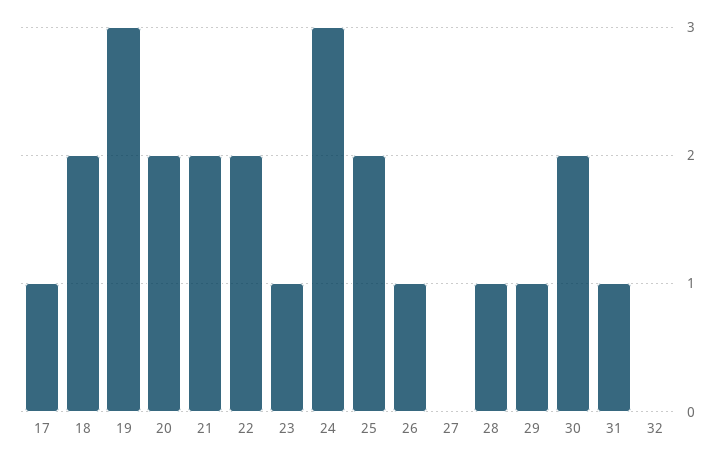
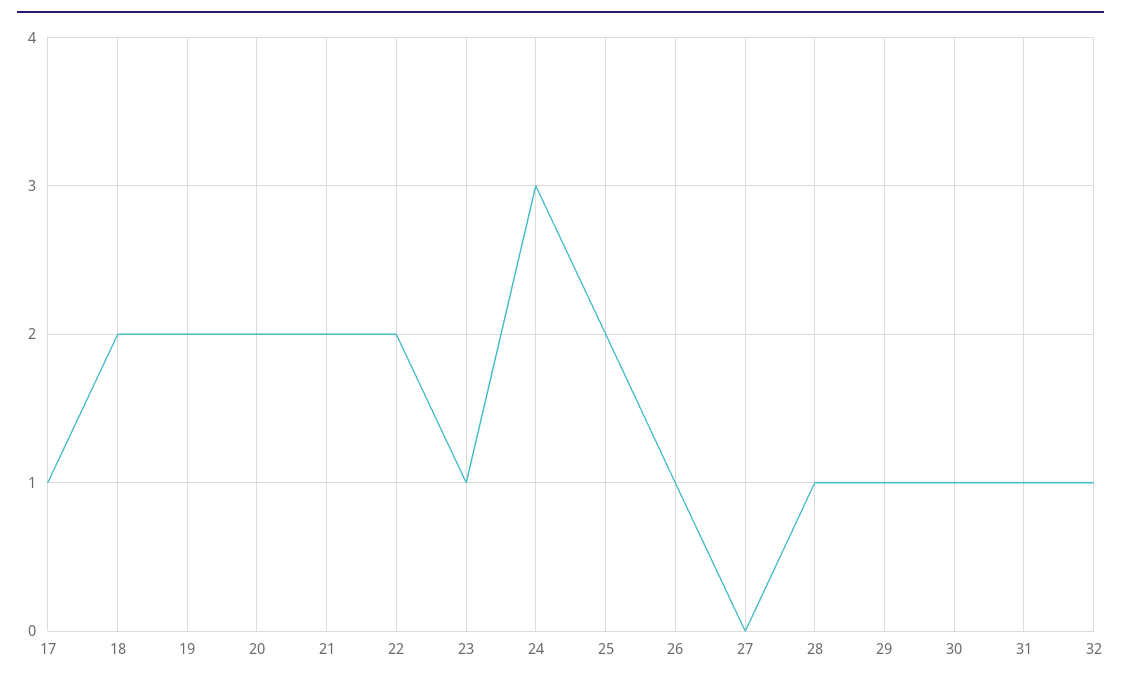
  {
    "17": 1,
    "18": 2,
-   "19": 3,
+   "19": 2,
    "20": 2,
    "21": 2,
    "22": 2,
    "23": 1,
    "24": 3,
    "25": 2,
    "26": 1,
    "27": 0,
    "28": 1,
    "29": 1,
-   "30": 2,
+   "30": 1,
    "31": 1,
-   "32": 0
+   "32": 1
  }

